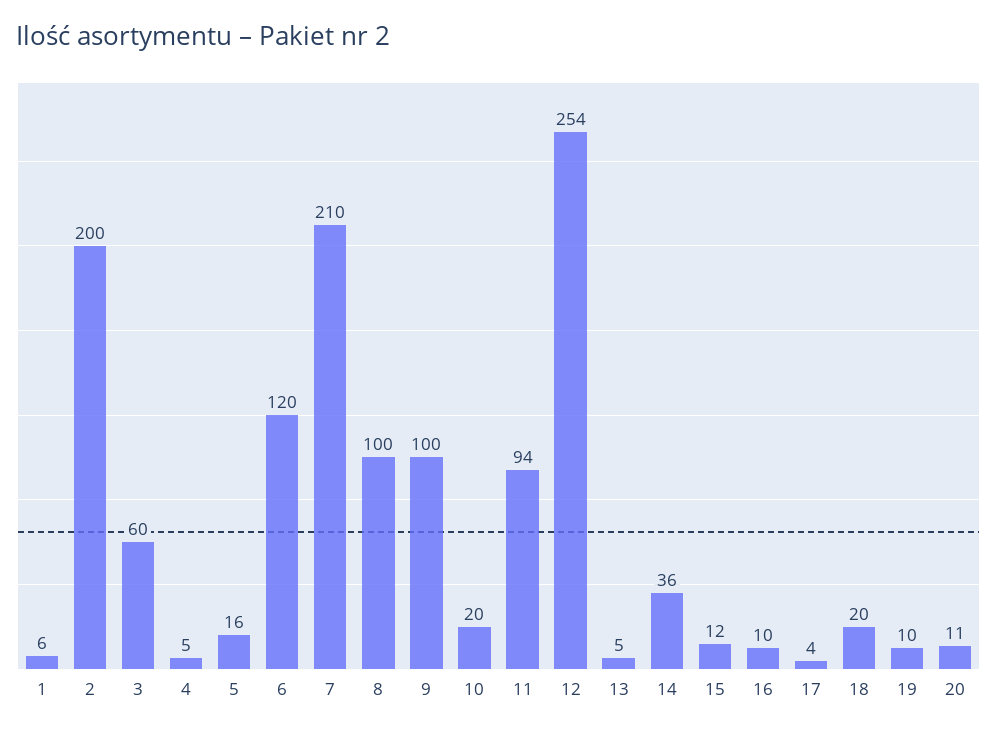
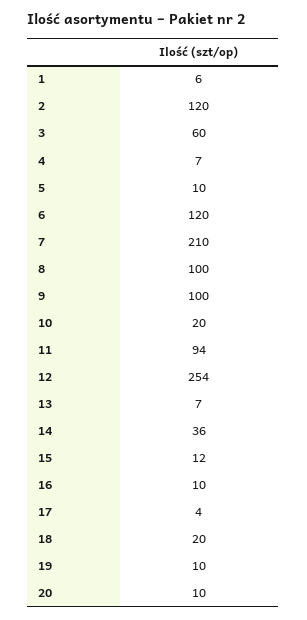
  {
    "1": 6,
-   "2": 200,
+   "2": 120,
    "3": 60,
-   "4": 5,
+   "4": 7,
-   "5": 16,
+   "5": 10,
    "6": 120,
    "7": 210,
    "8": 100,
    "9": 100,
    "10": 20,
    "11": 94,
    "12": 254,
-   "13": 5,
+   "13": 7,
    "14": 36,
    "15": 12,
    "16": 10,
    "17": 4,
    "18": 20,
    "19": 10,
-   "20": 11
+   "20": 10
  }

